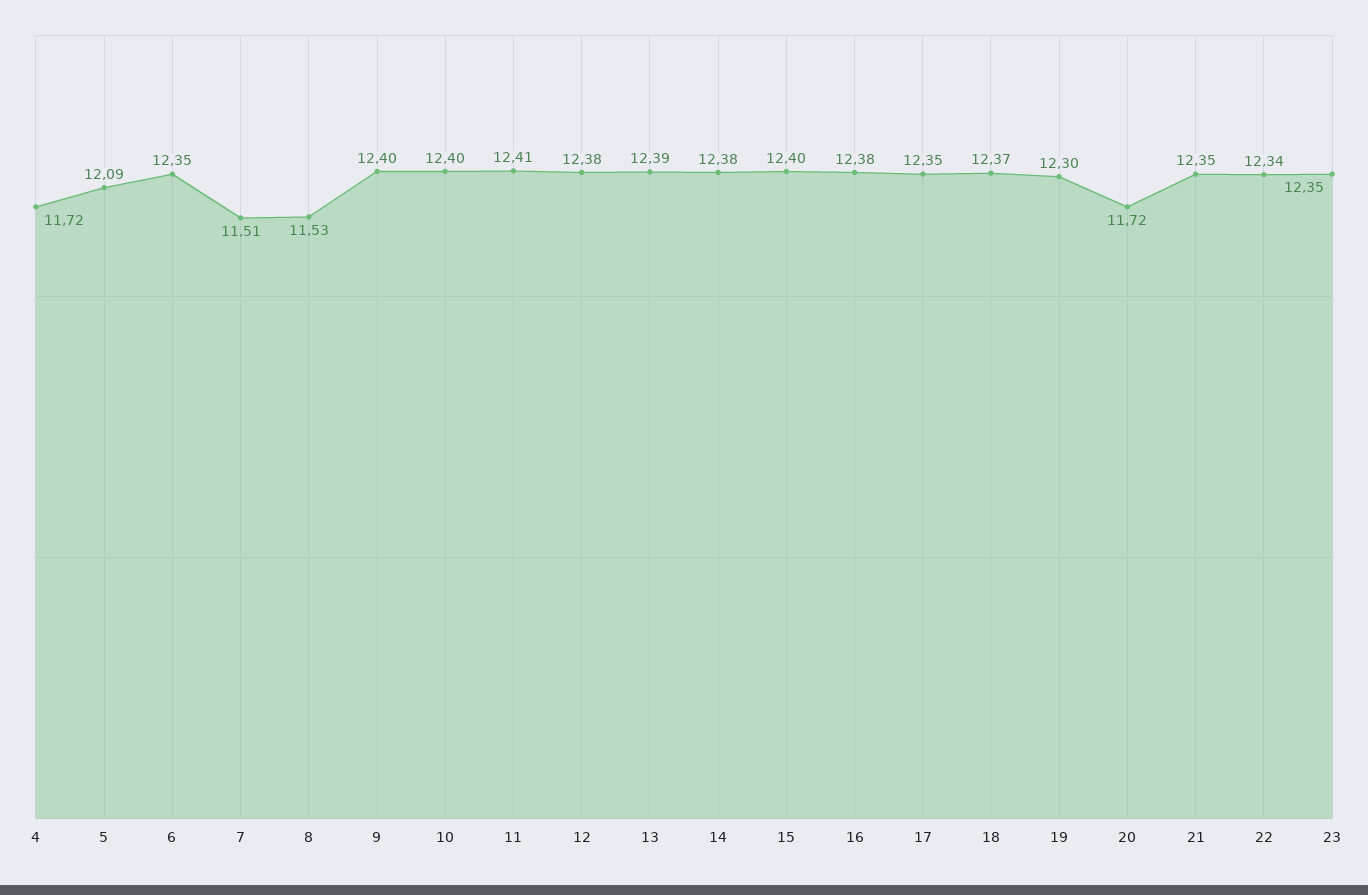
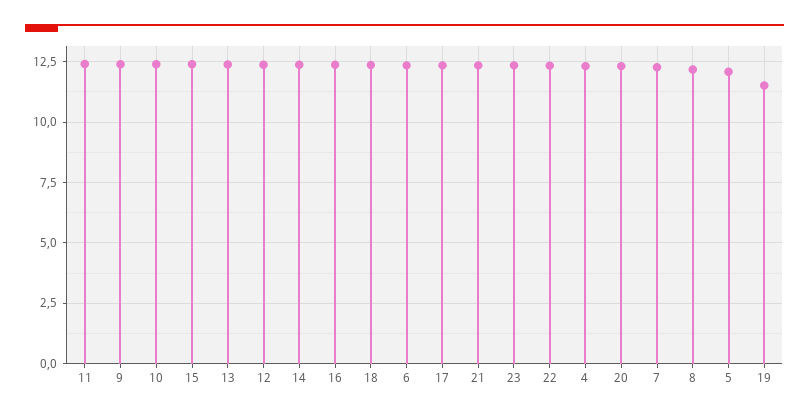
  {
-   "4": 11.72,
+   "4": 12.25,
    "5": 12.09,
    "6": 12.35,
-   "7": 11.51,
+   "7": 12.25,
-   "8": 11.53,
+   "8": 12.25,
    "9": 12.4,
    "10": 12.4,
    "11": 12.41,
    "12": 12.38,
    "13": 12.39,
    "14": 12.38,
    "15": 12.4,
    "16": 12.38,
    "17": 12.35,
    "18": 12.37,
-   "19": 12.3,
+   "19": 11.5,
-   "20": 11.72,
+   "20": 12.25,
    "21": 12.35,
    "22": 12.34,
    "23": 12.35
  }

